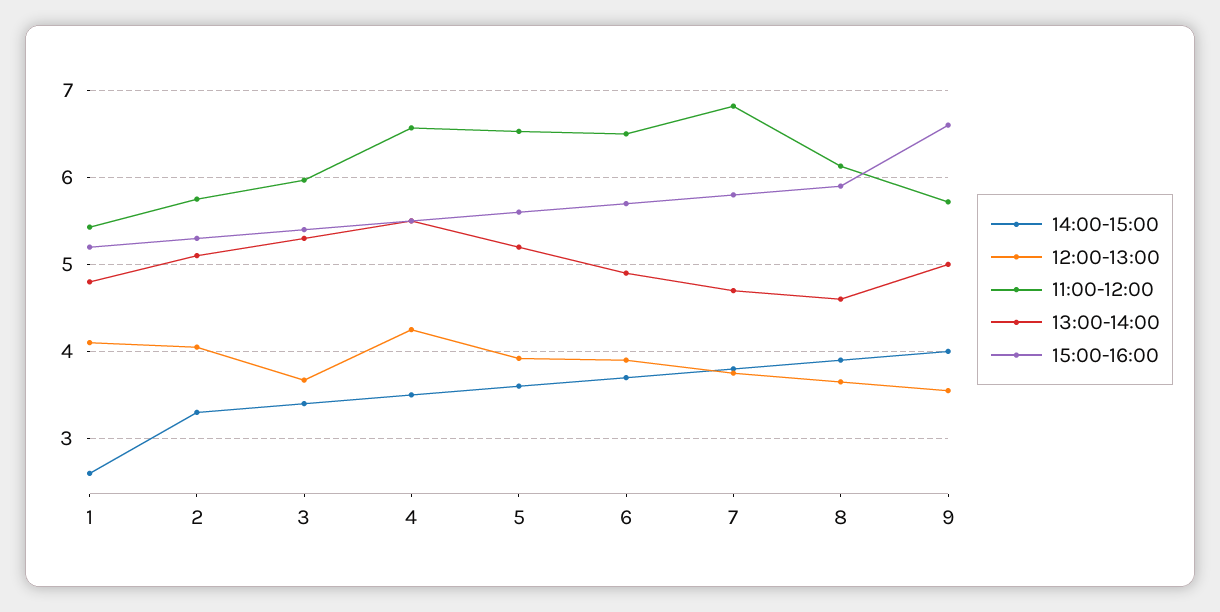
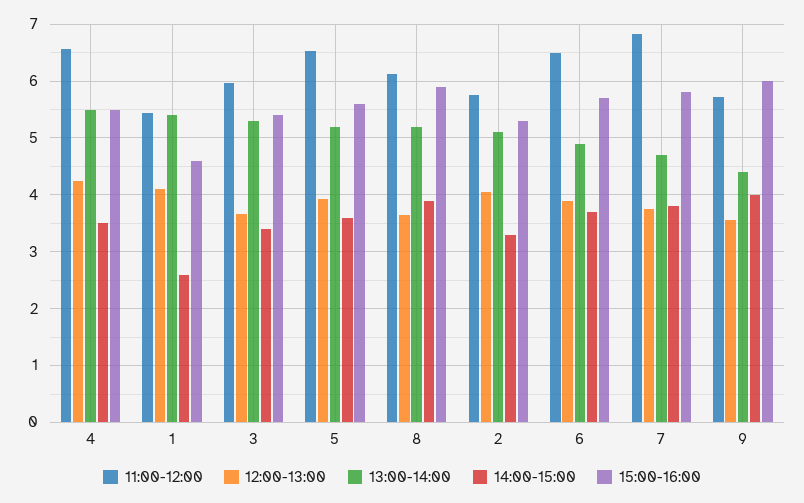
  {
    "14:00-15:00": {
      "1": 2.6,
      "2": 3.3,
      "3": 3.4,
      "4": 3.5,
      "5": 3.6,
      "6": 3.7,
      "7": 3.8,
      "8": 3.9,
      "9": 4
    },
    "12:00-13:00": {
      "1": 4.1,
      "2": 4.1,
      "3": 3.7,
      "4": 4.3,
      "5": 3.9,
      "6": 3.9,
      "7": 3.8,
      "8": 3.7,
      "9": 3.6
    },
    "11:00-12:00": {
      "1": 5.4,
      "2": 5.8,
      "3": 6,
      "4": 6.6,
      "5": 6.5,
      "6": 6.5,
      "7": 6.8,
      "8": 6.1,
      "9": 5.7
    },
    "13:00-14:00": {
-     "1": 4.8,
+     "1": 5.4,
      "2": 5.1,
      "3": 5.3,
      "4": 5.5,
      "5": 5.2,
      "6": 4.9,
      "7": 4.7,
-     "8": 4.6,
+     "8": 5.2,
-     "9": 5
+     "9": 4.4
    },
    "15:00-16:00": {
-     "1": 5.2,
+     "1": 4.6,
      "2": 5.3,
      "3": 5.4,
      "4": 5.5,
      "5": 5.6,
      "6": 5.7,
      "7": 5.8,
      "8": 5.9,
-     "9": 6.6
+     "9": 6
    }
  }

